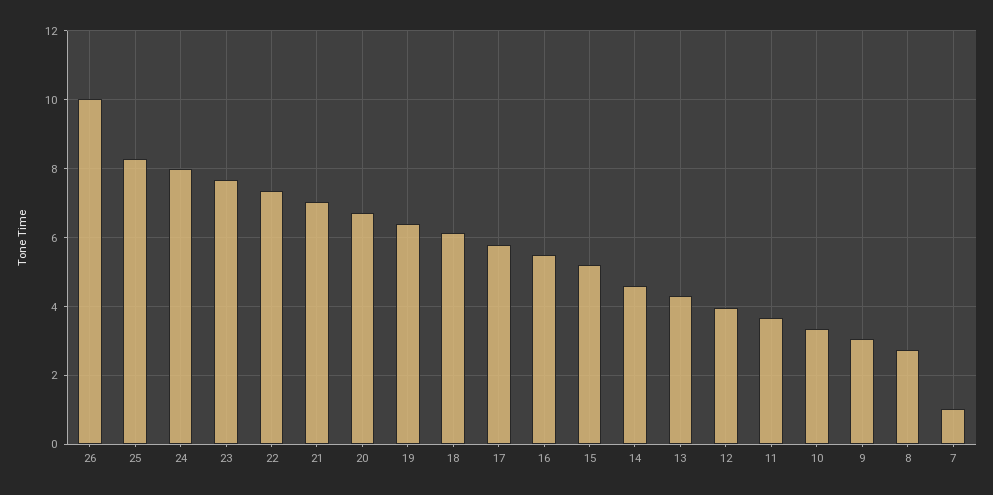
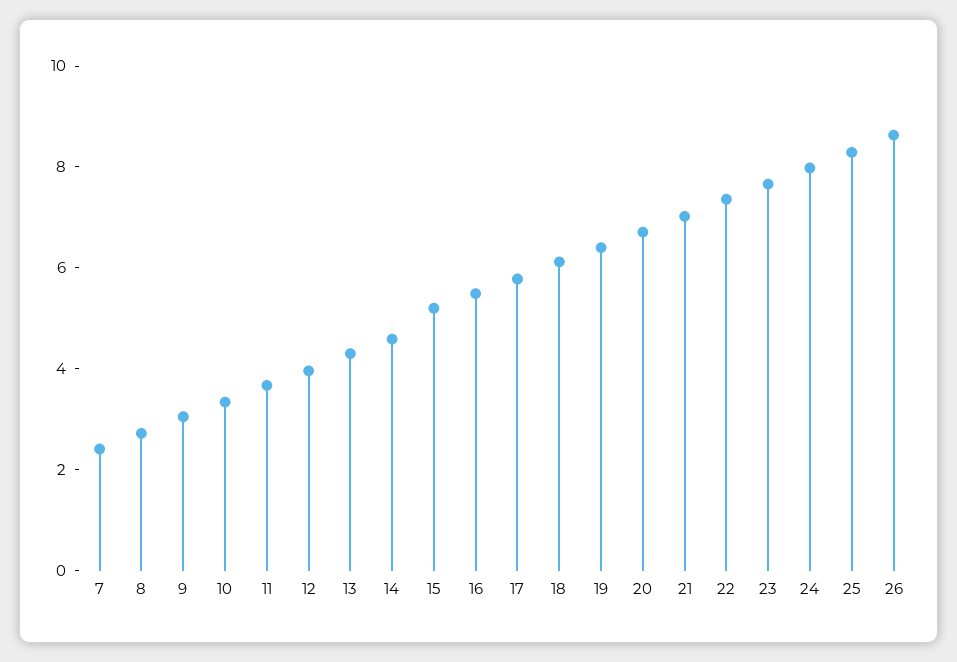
  {
-   "26": 10,
+   "26": 8.5,
    "25": 8.2,
    "24": 8,
    "23": 7.6,
    "22": 7.4,
    "21": 7,
    "20": 6.8,
    "19": 6.4,
    "18": 6.2,
    "17": 5.8,
    "16": 5.4,
    "15": 5.2,
    "14": 4.6,
    "13": 4.4,
    "12": 4,
    "11": 3.6,
    "10": 3.4,
    "9": 3,
    "8": 2.8,
-   "7": 1
+   "7": 2.5
  }

